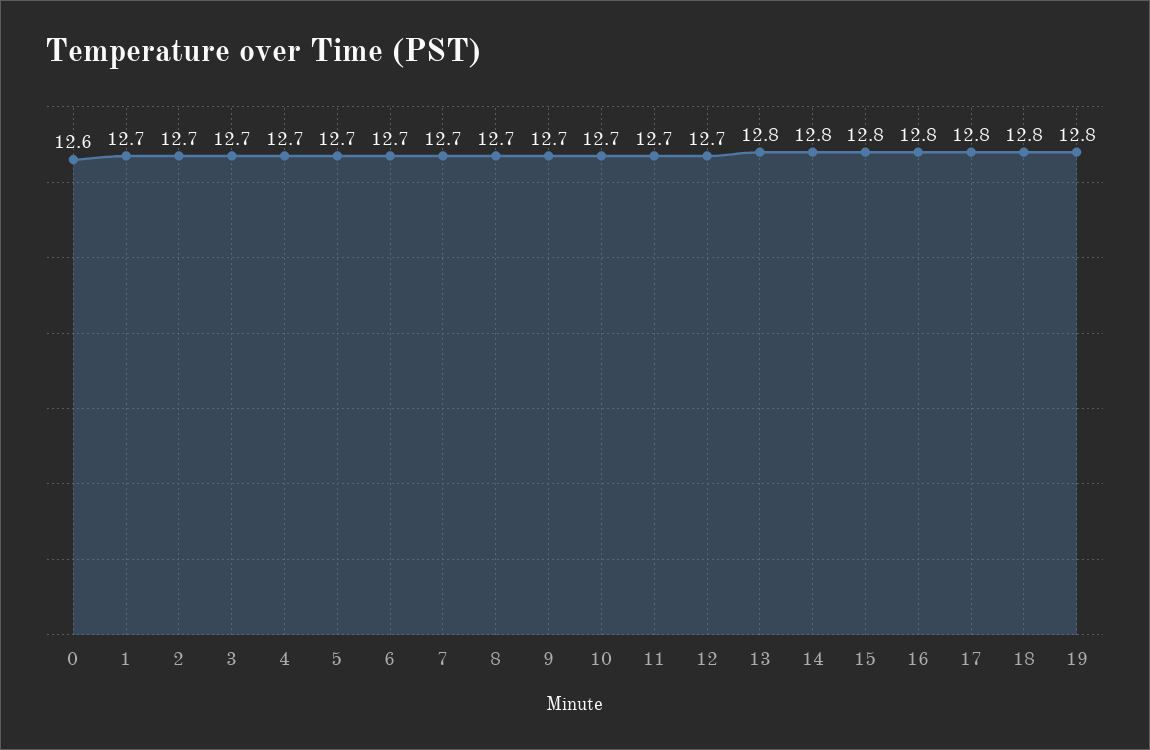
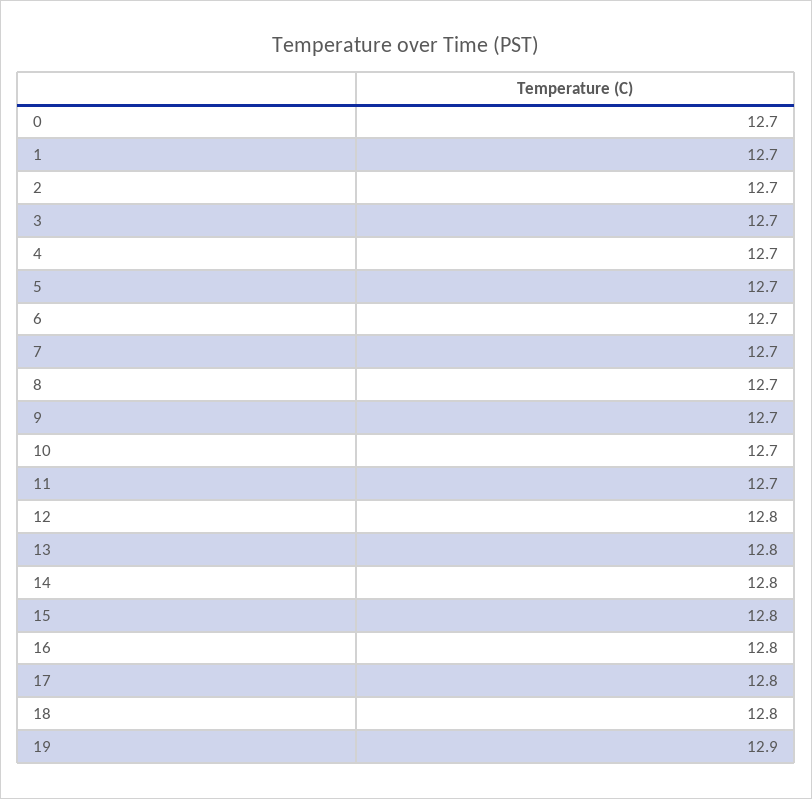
  {
-   "0": 12.6,
+   "0": 12.7,
    "1": 12.7,
    "2": 12.7,
    "3": 12.7,
    "4": 12.7,
    "5": 12.7,
    "6": 12.7,
    "7": 12.7,
    "8": 12.7,
    "9": 12.7,
    "10": 12.7,
    "11": 12.7,
-   "12": 12.7,
+   "12": 12.8,
    "13": 12.8,
    "14": 12.8,
    "15": 12.8,
    "16": 12.8,
    "17": 12.8,
    "18": 12.8,
-   "19": 12.8
+   "19": 12.9
  }

